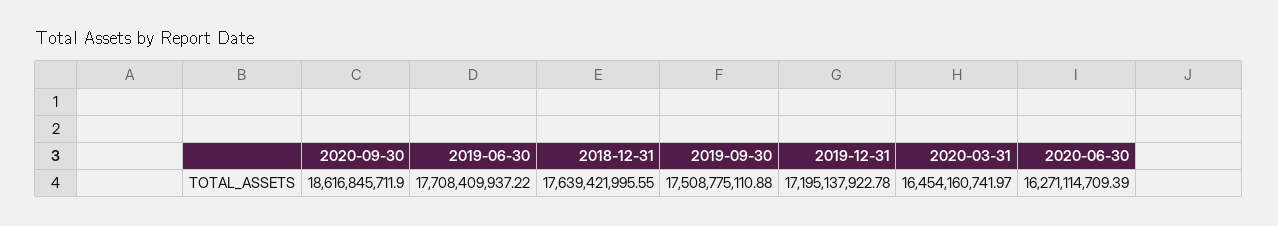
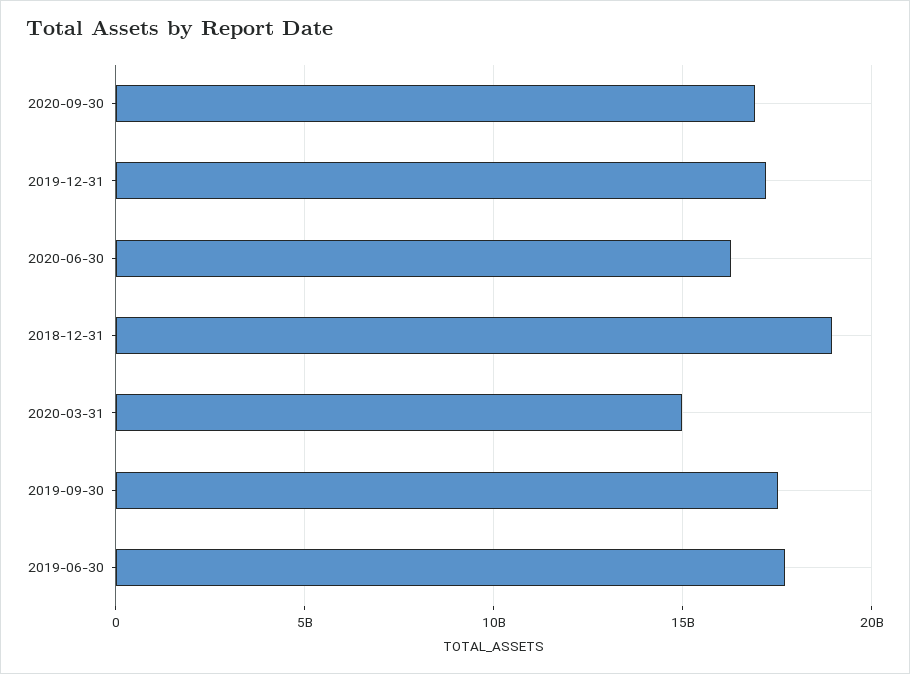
  {
-   "2020-09-30": 18616845711.9,
+   "2020-09-30": 17000000000,
    "2019-06-30": 17708409937.22,
-   "2018-12-31": 17639421995.55,
+   "2018-12-31": 19000000000,
    "2019-09-30": 17508775110.88,
    "2019-12-31": 17195137922.78,
-   "2020-03-31": 16454160741.97,
+   "2020-03-31": 15000000000,
    "2020-06-30": 16271114709.39
  }

